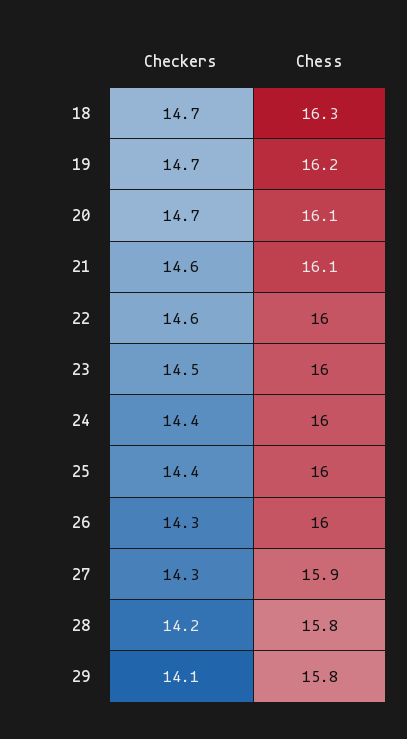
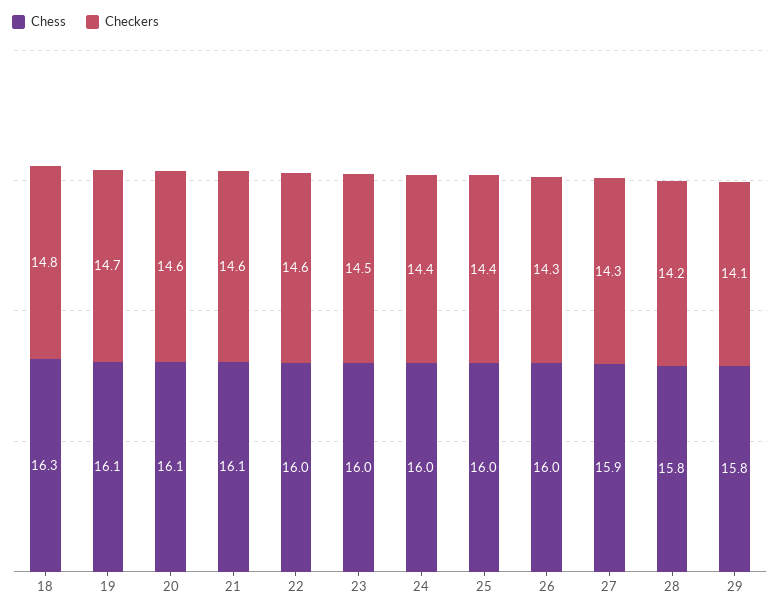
  {
    "Checkers": {
-     "18": 14.7,
+     "18": 14.8,
      "19": 14.7,
-     "20": 14.7,
+     "20": 14.6,
      "21": 14.6,
      "22": 14.6,
      "23": 14.5,
      "24": 14.4,
      "25": 14.4,
      "26": 14.3,
      "27": 14.3,
      "28": 14.2,
      "29": 14.1
    },
    "Chess": {
      "18": 16.3,
-     "19": 16.2,
+     "19": 16.1,
      "20": 16.1,
      "21": 16.1,
      "22": 16,
      "23": 16,
      "24": 16,
      "25": 16,
      "26": 16,
      "27": 15.9,
      "28": 15.8,
      "29": 15.8
    }
  }

